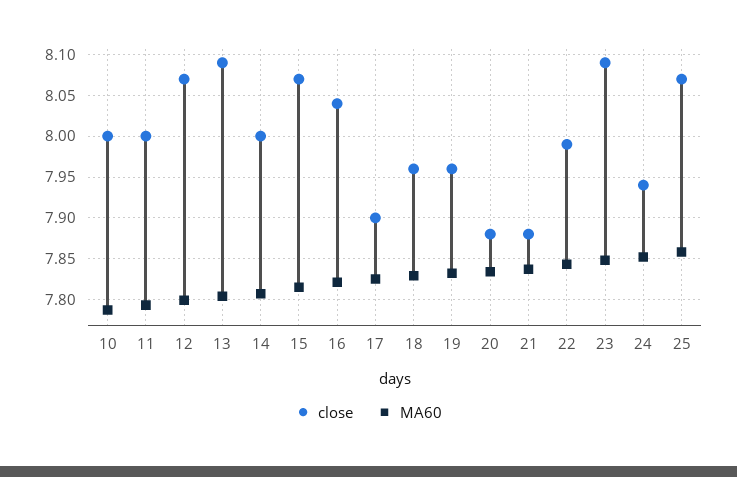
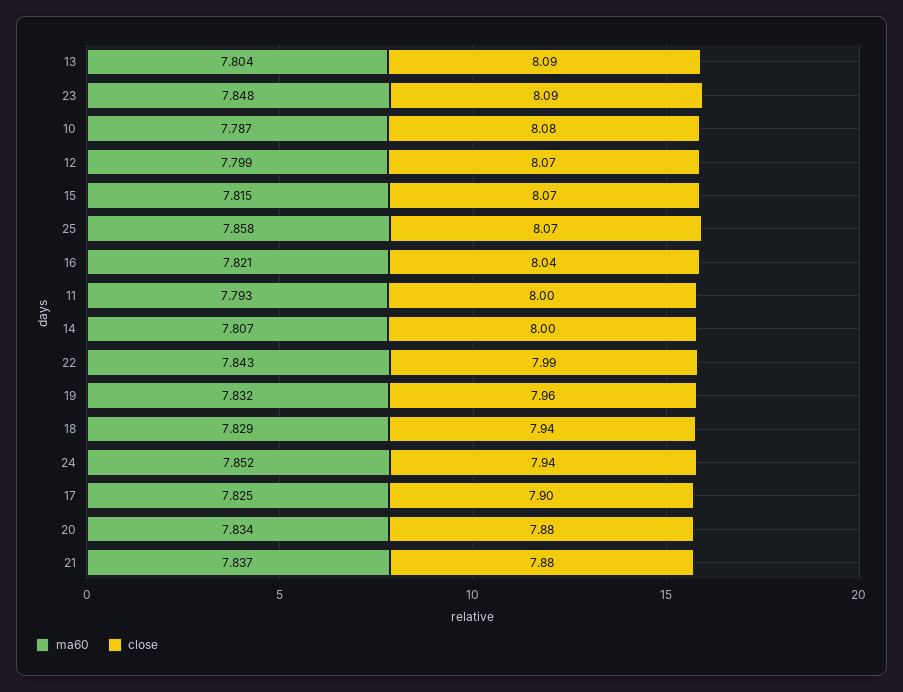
  {
    "close": {
-     "10": 8,
+     "10": 8.08,
      "11": 8,
      "12": 8.07,
      "13": 8.09,
      "14": 8,
      "15": 8.07,
      "16": 8.04,
      "17": 7.9,
-     "18": 7.96,
+     "18": 7.94,
      "19": 7.96,
      "20": 7.88,
      "21": 7.88,
      "22": 7.99,
      "23": 8.09,
      "24": 7.94,
      "25": 8.07
    },
    "MA60": {
      "10": 7.787,
      "11": 7.793,
      "12": 7.799,
      "13": 7.804,
      "14": 7.807,
      "15": 7.815,
      "16": 7.821,
      "17": 7.825,
      "18": 7.829,
      "19": 7.832,
      "20": 7.834,
      "21": 7.837,
      "22": 7.843,
      "23": 7.848,
      "24": 7.852,
      "25": 7.858
    }
  }

